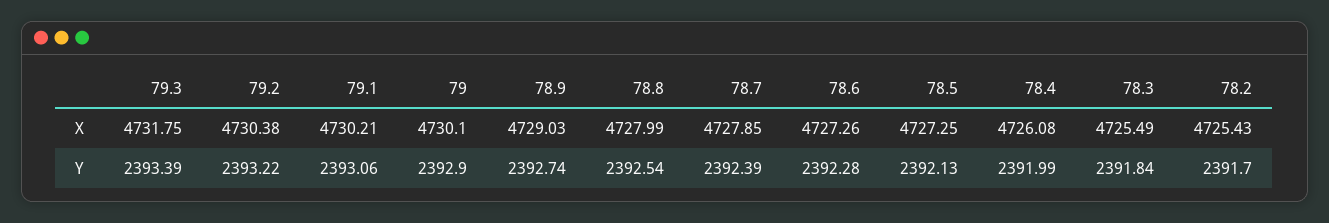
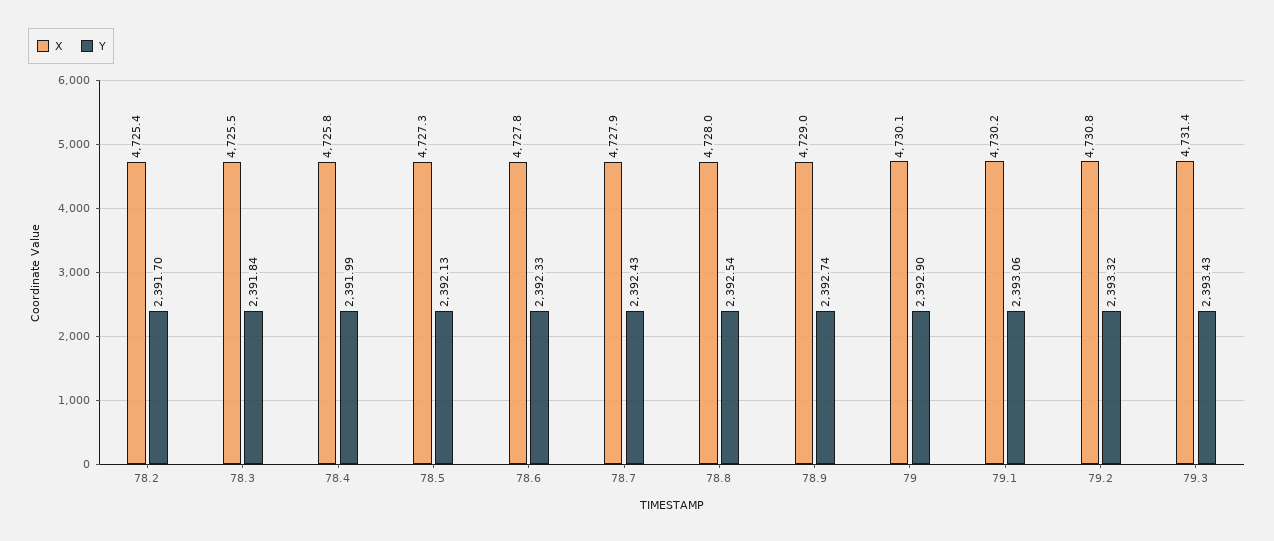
  {
    "X": {
-     "79.3": 4731.75,
+     "79.3": 4731.4,
-     "79.2": 4730.38,
+     "79.2": 4730.8,
      "79.1": 4730.21,
      "79": 4730.1,
      "78.9": 4729.03,
      "78.8": 4727.99,
      "78.7": 4727.85,
-     "78.6": 4727.26,
+     "78.6": 4727.8,
      "78.5": 4727.25,
-     "78.4": 4726.08,
+     "78.4": 4725.8,
      "78.3": 4725.49,
      "78.2": 4725.43
    },
    "Y": {
-     "79.3": 2393.39,
+     "79.3": 2393.43,
-     "79.2": 2393.22,
+     "79.2": 2393.32,
      "79.1": 2393.06,
      "79": 2392.9,
      "78.9": 2392.74,
      "78.8": 2392.54,
-     "78.7": 2392.39,
+     "78.7": 2392.43,
-     "78.6": 2392.28,
+     "78.6": 2392.33,
      "78.5": 2392.13,
      "78.4": 2391.99,
      "78.3": 2391.84,
      "78.2": 2391.7
    }
  }

